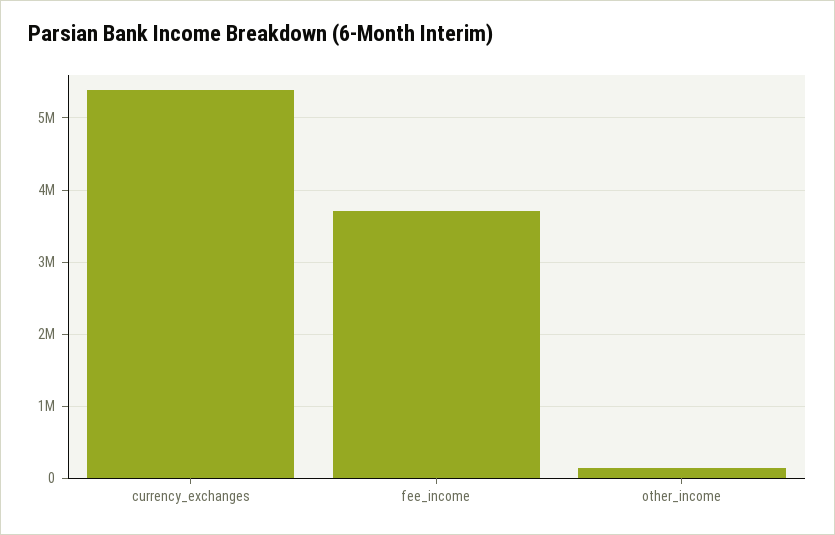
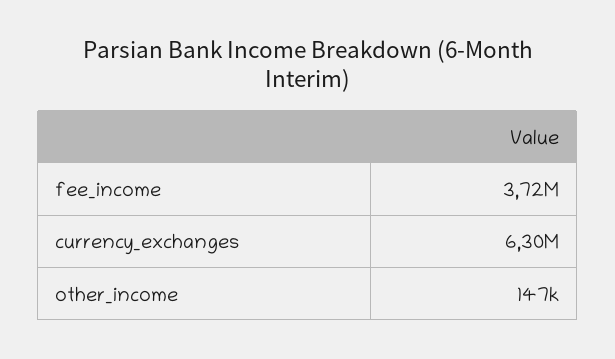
  {
-   "currency_exchanges": 5400000,
+   "currency_exchanges": 6300000,
    "fee_income": 3720000,
    "other_income": 147000
  }

